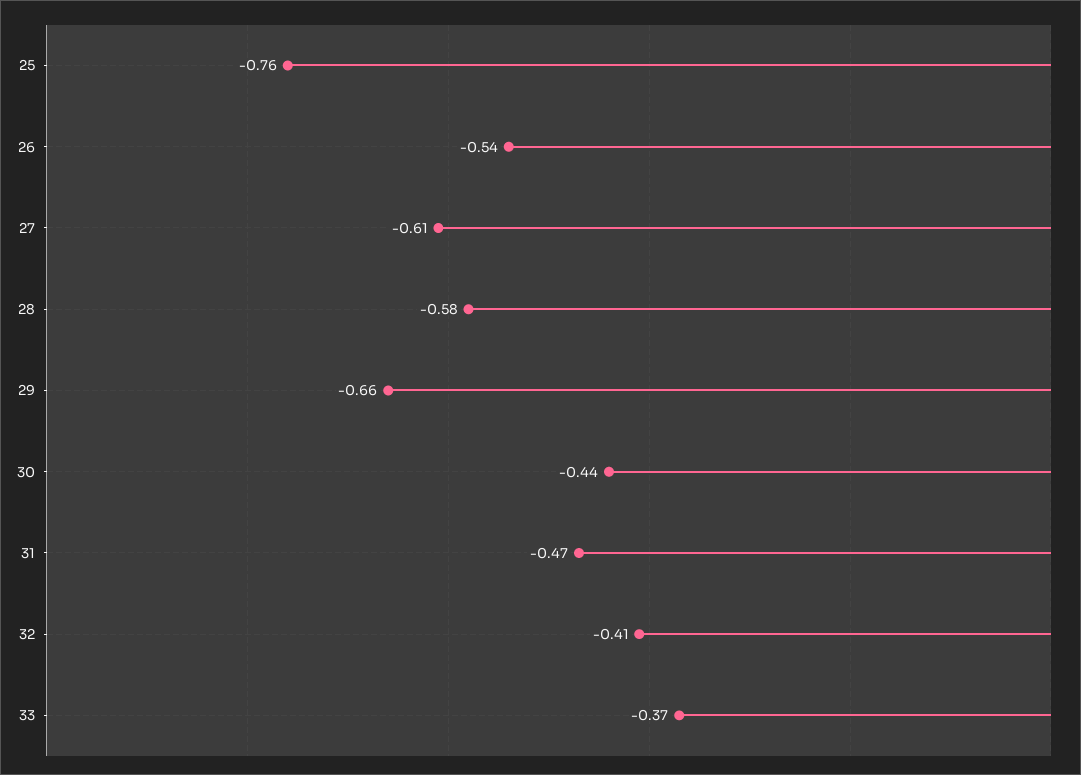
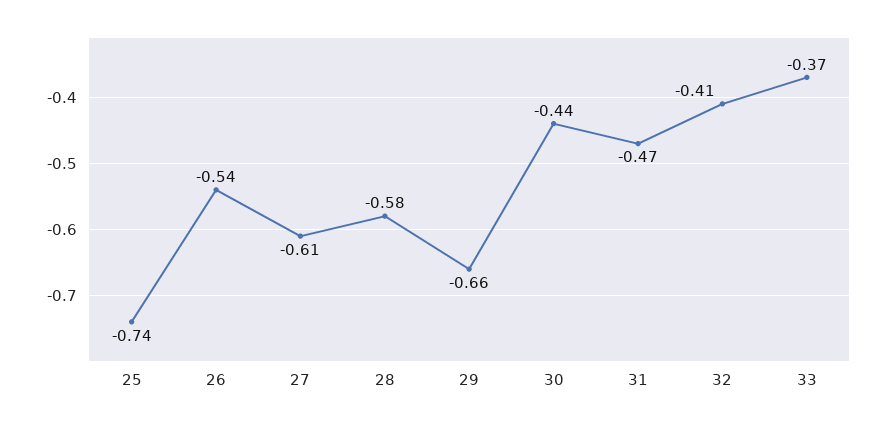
  {
-   "25": -0.76,
+   "25": -0.74,
    "26": -0.54,
    "27": -0.61,
    "28": -0.58,
    "29": -0.66,
    "30": -0.44,
    "31": -0.47,
    "32": -0.41,
    "33": -0.37
  }

